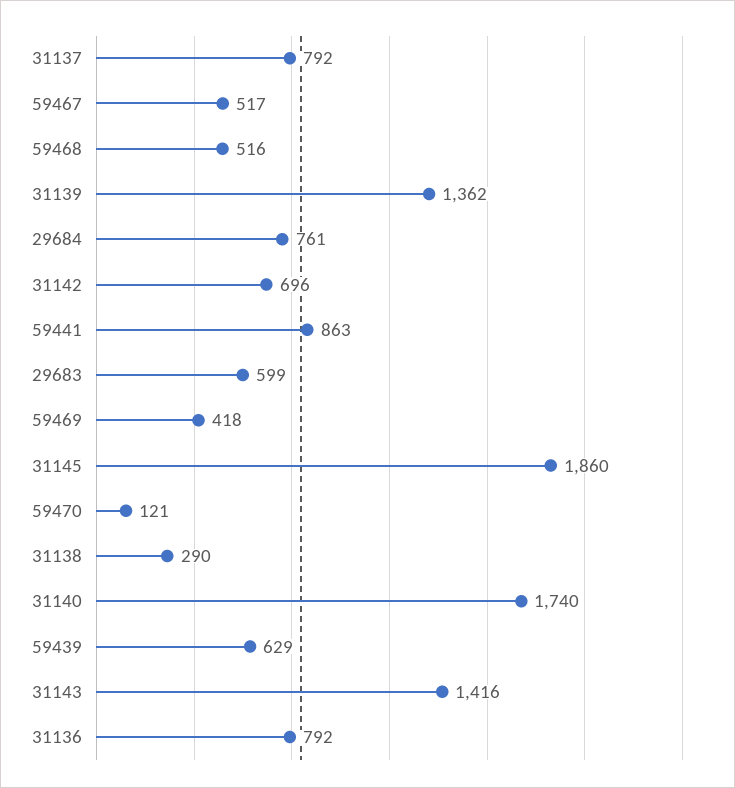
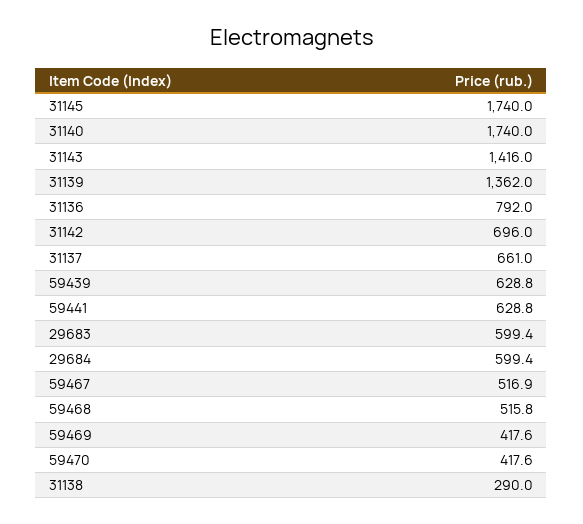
  {
-   "31137": 792,
+   "31137": 661,
    "59467": 516.9,
    "59468": 515.8,
    "31139": 1362,
-   "29684": 761,
+   "29684": 599.4,
    "31142": 696,
-   "59441": 863,
+   "59441": 628.8,
    "29683": 599.4,
    "59469": 417.6,
-   "31145": 1860,
+   "31145": 1740,
-   "59470": 121,
+   "59470": 417.6,
    "31138": 290,
    "31140": 1740,
    "59439": 628.8,
    "31143": 1416,
    "31136": 792
  }

